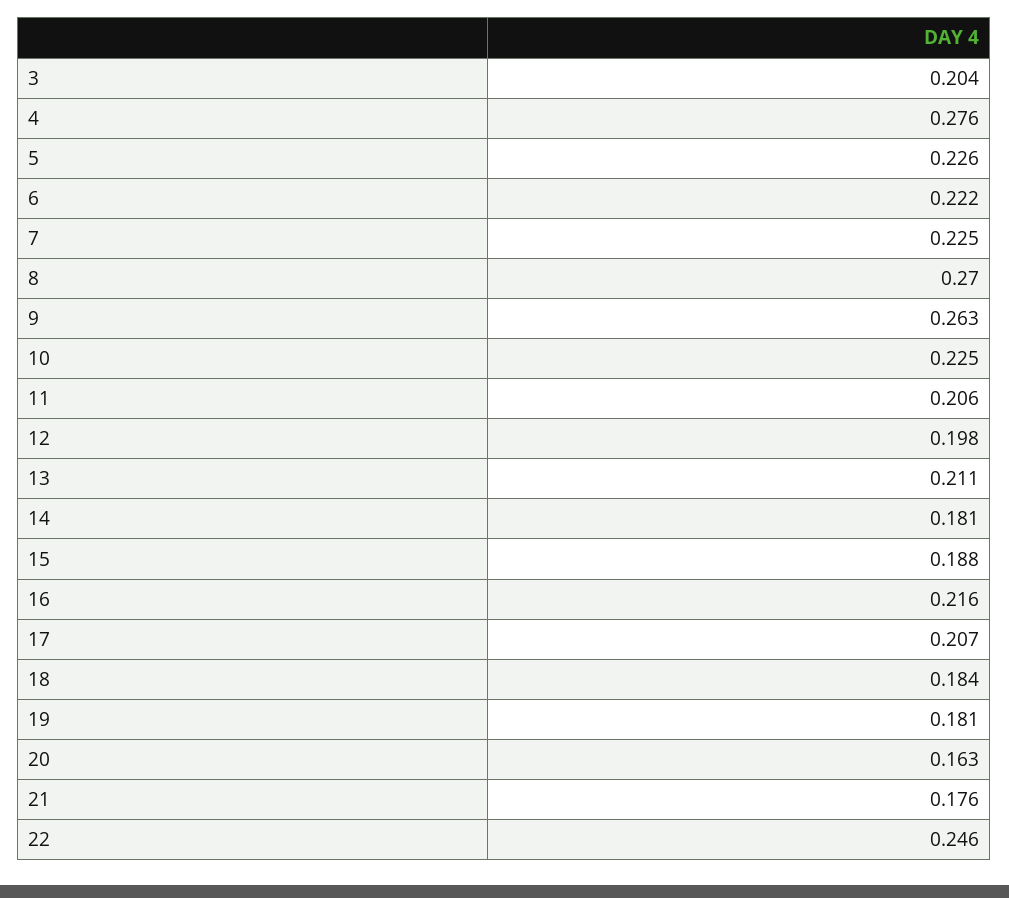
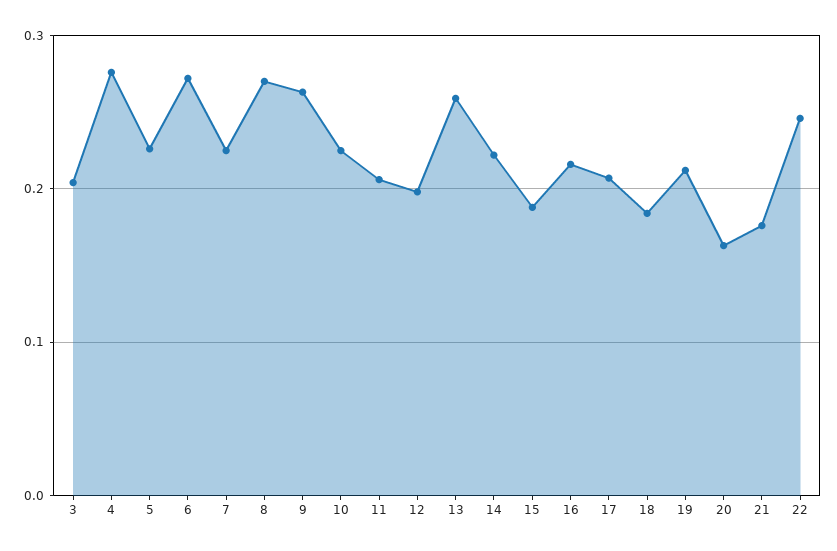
  {
    "3": 0.204,
    "4": 0.276,
    "5": 0.226,
-   "6": 0.222,
+   "6": 0.27,
    "7": 0.225,
    "8": 0.27,
    "9": 0.263,
    "10": 0.225,
    "11": 0.206,
    "12": 0.198,
-   "13": 0.211,
+   "13": 0.26,
-   "14": 0.181,
+   "14": 0.22,
    "15": 0.188,
    "16": 0.216,
    "17": 0.207,
    "18": 0.184,
-   "19": 0.181,
+   "19": 0.21,
    "20": 0.163,
    "21": 0.176,
    "22": 0.246
  }

